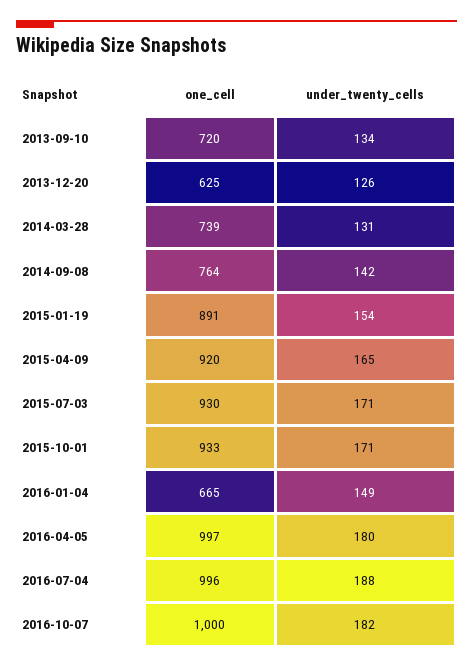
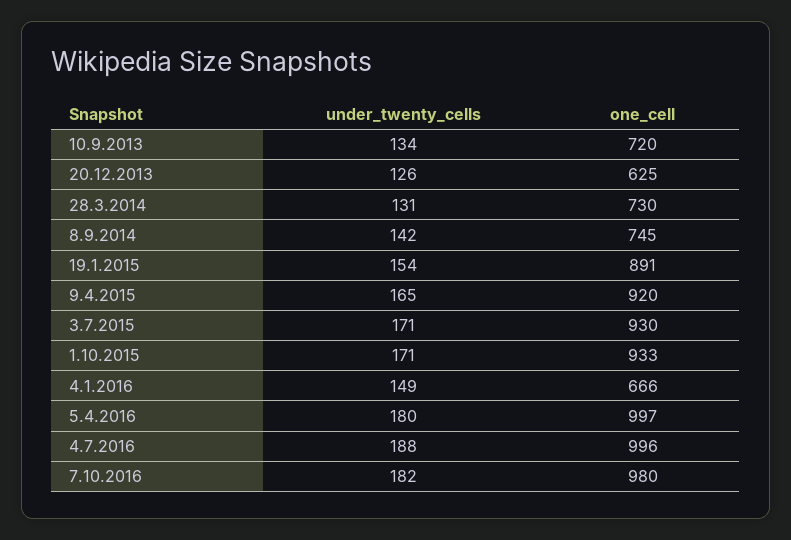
  {
    "one_cell": {
      "2013-09-10": 720,
      "2013-12-20": 625,
-     "2014-03-28": 739,
+     "2014-03-28": 730,
-     "2014-09-08": 764,
+     "2014-09-08": 745,
      "2015-01-19": 891,
      "2015-04-09": 920,
      "2015-07-03": 930,
      "2015-10-01": 933,
-     "2016-01-04": 665,
+     "2016-01-04": 666,
      "2016-04-05": 997,
      "2016-07-04": 996,
-     "2016-10-07": 1000
+     "2016-10-07": 980
    },
    "under_twenty_cells": {
      "2013-09-10": 134,
      "2013-12-20": 126,
      "2014-03-28": 131,
      "2014-09-08": 142,
      "2015-01-19": 154,
      "2015-04-09": 165,
      "2015-07-03": 171,
      "2015-10-01": 171,
      "2016-01-04": 149,
      "2016-04-05": 180,
      "2016-07-04": 188,
      "2016-10-07": 182
    }
  }

